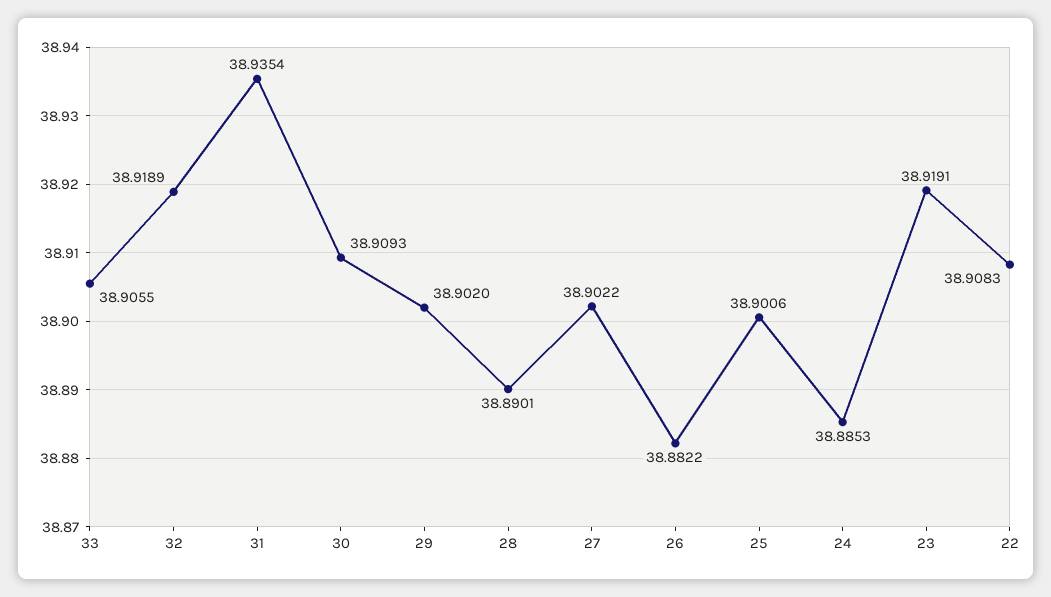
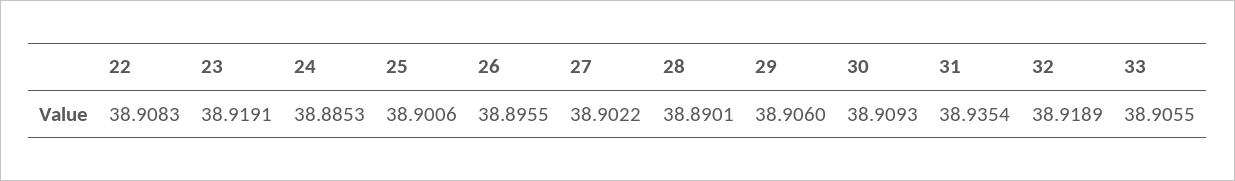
  {
    "33": 38.9055,
    "32": 38.9189,
    "31": 38.9354,
    "30": 38.9093,
-   "29": 38.902,
+   "29": 38.906,
    "28": 38.8901,
    "27": 38.9022,
-   "26": 38.8822,
+   "26": 38.8955,
    "25": 38.9006,
    "24": 38.8853,
    "23": 38.9191,
    "22": 38.9083
  }

